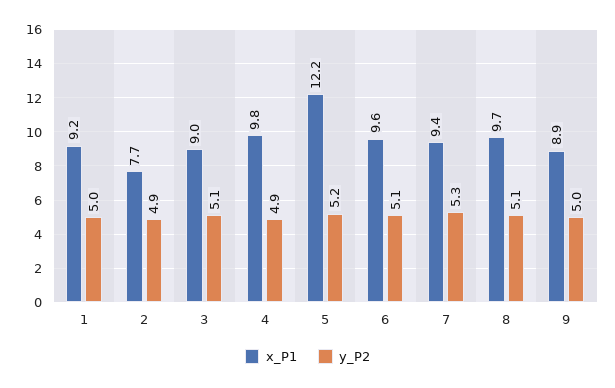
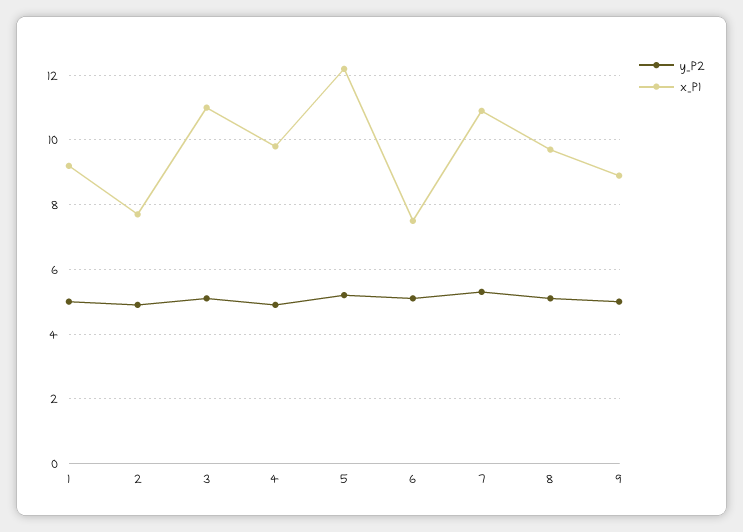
  {
    "x_P1": {
      "1": 9.2,
      "2": 7.7,
-     "3": 9,
+     "3": 11,
      "4": 9.8,
      "5": 12.2,
-     "6": 9.6,
+     "6": 7.5,
-     "7": 9.4,
+     "7": 11,
      "8": 9.7,
      "9": 8.9
    },
    "y_P2": {
      "1": 5,
      "2": 4.9,
      "3": 5.1,
      "4": 4.9,
      "5": 5.2,
      "6": 5.1,
      "7": 5.3,
      "8": 5.1,
      "9": 5
    }
  }

